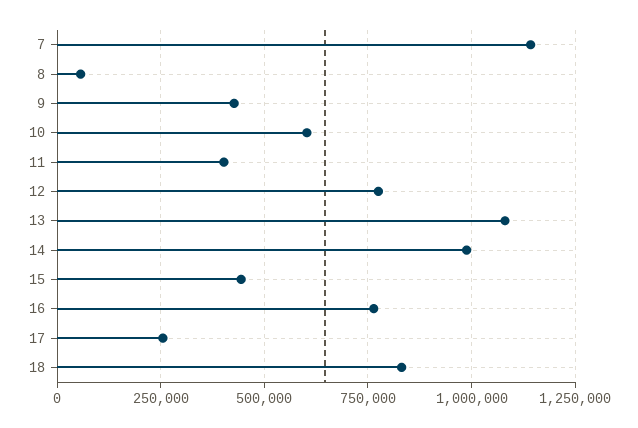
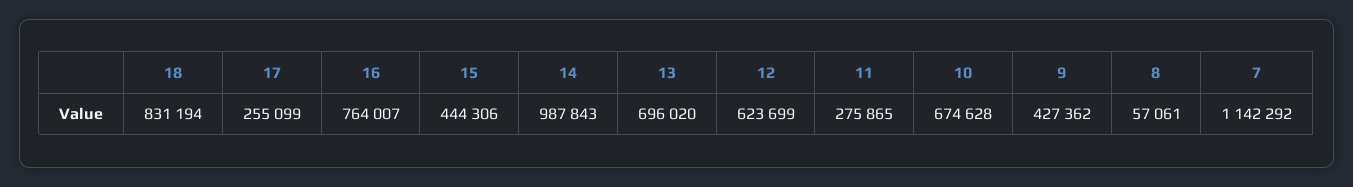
  {
    "7": 1142292,
    "8": 57061,
    "9": 427362,
-   "10": 600000,
+   "10": 674628,
-   "11": 400000,
+   "11": 275865,
-   "12": 775000,
+   "12": 623699,
-   "13": 1075000,
+   "13": 696020,
    "14": 987843,
    "15": 444306,
    "16": 764007,
    "17": 255099,
    "18": 831194
  }

